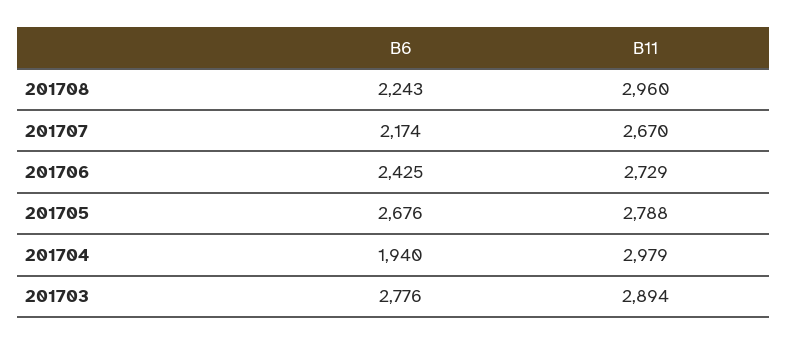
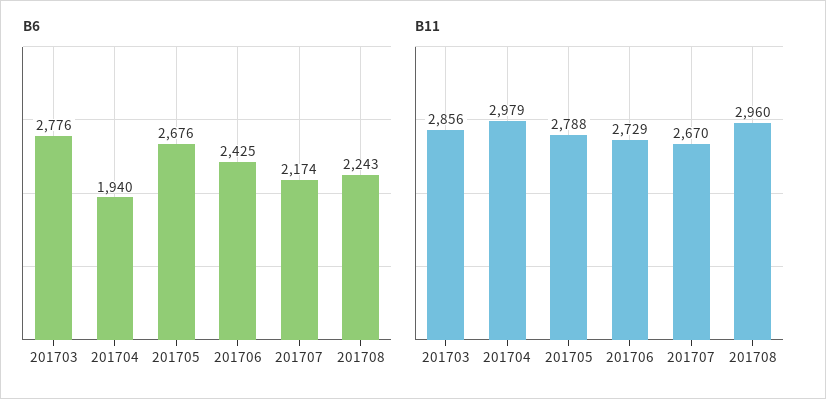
  {
    "B6": {
      "201708": 2243,
      "201707": 2174,
      "201706": 2425,
      "201705": 2676,
      "201704": 1940,
      "201703": 2776
    },
    "B11": {
      "201708": 2960,
      "201707": 2670,
      "201706": 2729,
      "201705": 2788,
      "201704": 2979,
-     "201703": 2894
+     "201703": 2856
    }
  }

